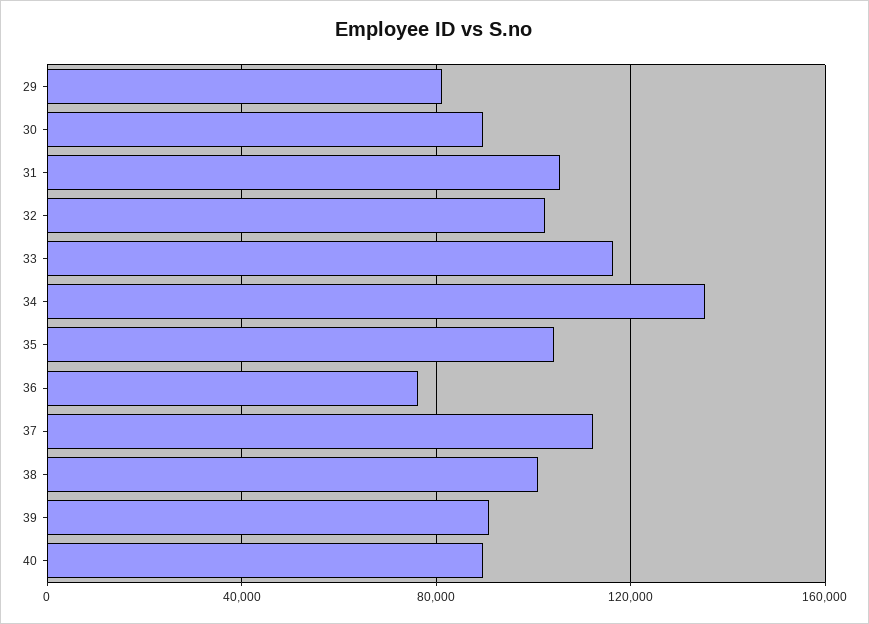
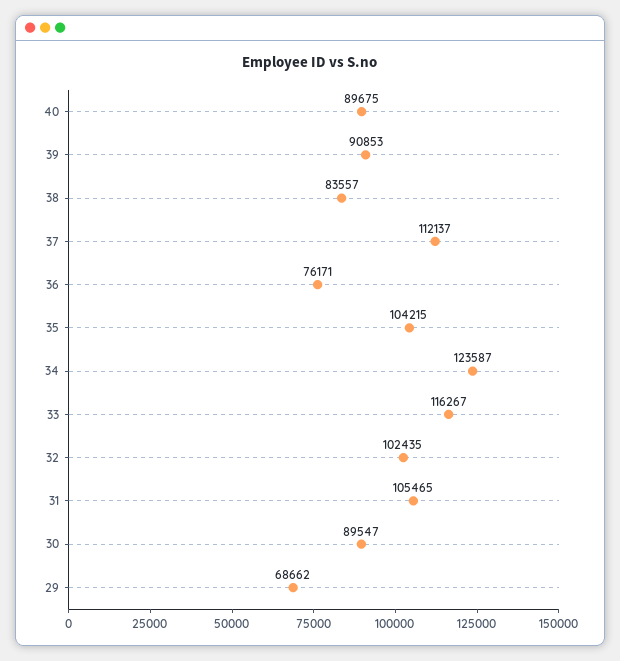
  {
-   "29": 80000,
+   "29": 68662,
    "30": 89547,
    "31": 105465,
    "32": 102435,
    "33": 116267,
-   "34": 135000,
+   "34": 123587,
    "35": 104215,
    "36": 76171,
    "37": 112137,
-   "38": 100000,
+   "38": 83557,
    "39": 90853,
    "40": 89675
  }

